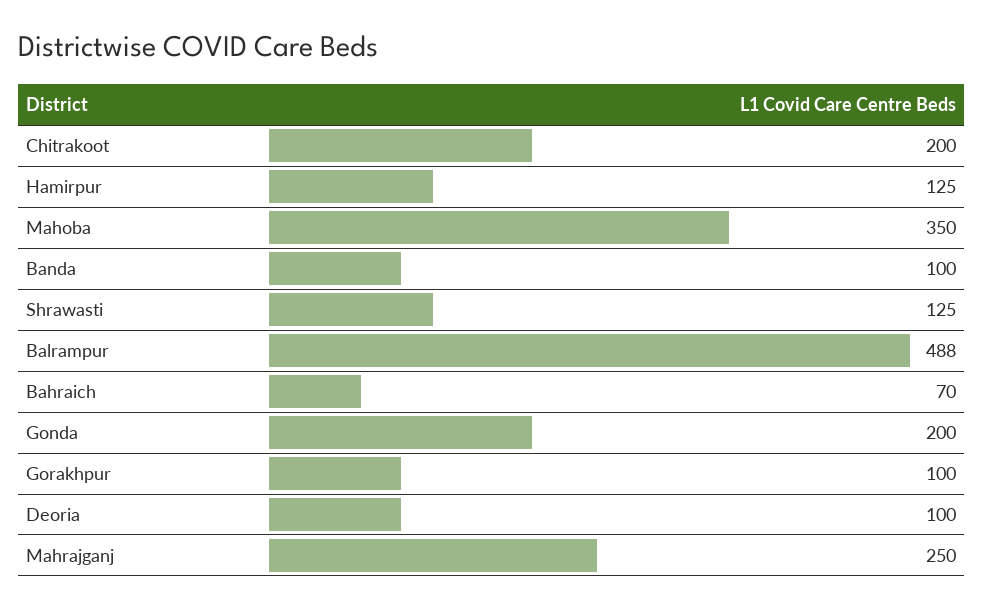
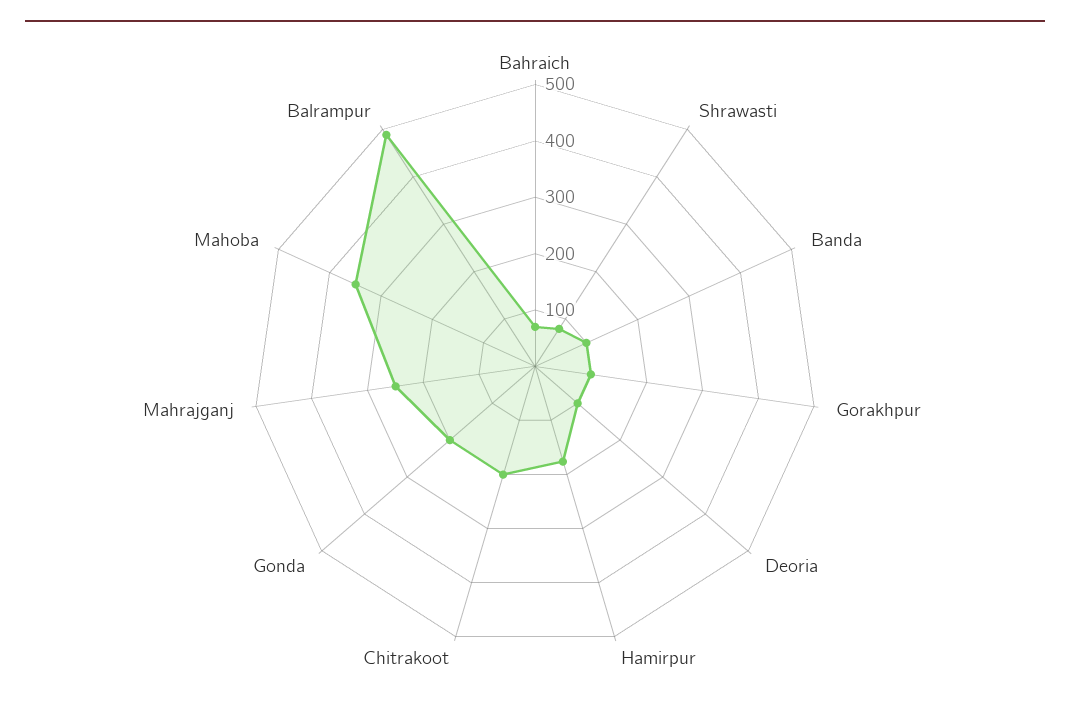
  {
    "Chitrakoot": 200,
-   "Hamirpur": 125,
+   "Hamirpur": 180,
    "Mahoba": 350,
    "Banda": 100,
-   "Shrawasti": 125,
+   "Shrawasti": 80,
    "Balrampur": 488,
    "Bahraich": 70,
    "Gonda": 200,
    "Gorakhpur": 100,
    "Deoria": 100,
    "Mahrajganj": 250
  }

